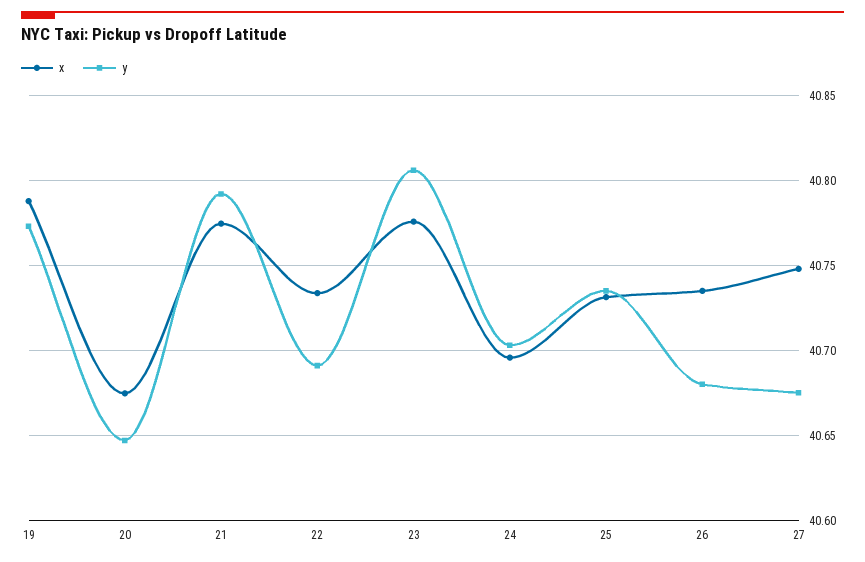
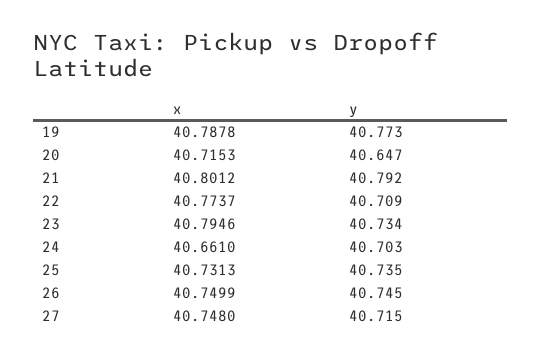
  {
    "x": {
      "19": 40.7878,
-     "20": 40.675,
+     "20": 40.7153,
-     "21": 40.775,
+     "21": 40.8012,
-     "22": 40.735,
+     "22": 40.7737,
-     "23": 40.775,
+     "23": 40.7946,
-     "24": 40.695,
+     "24": 40.661,
      "25": 40.7313,
-     "26": 40.735,
+     "26": 40.7499,
      "27": 40.748
    },
    "y": {
      "19": 40.773,
      "20": 40.647,
      "21": 40.792,
-     "22": 40.69,
+     "22": 40.709,
-     "23": 40.805,
+     "23": 40.734,
      "24": 40.703,
      "25": 40.735,
-     "26": 40.68,
+     "26": 40.745,
-     "27": 40.675
+     "27": 40.715
    }
  }

